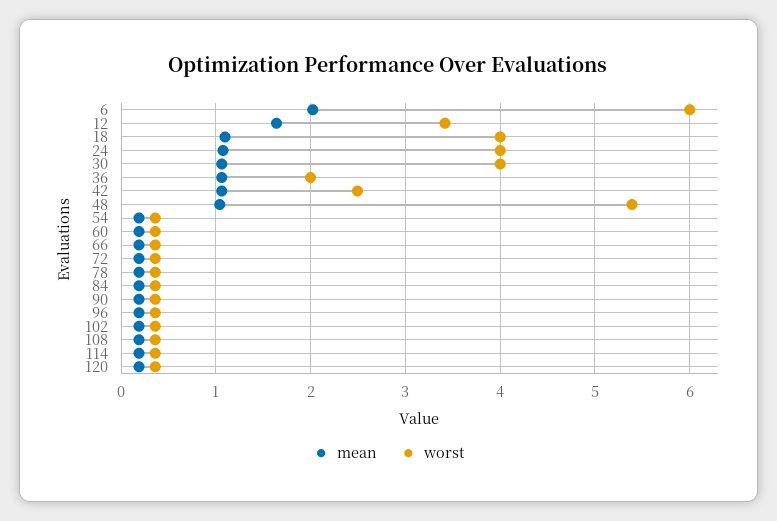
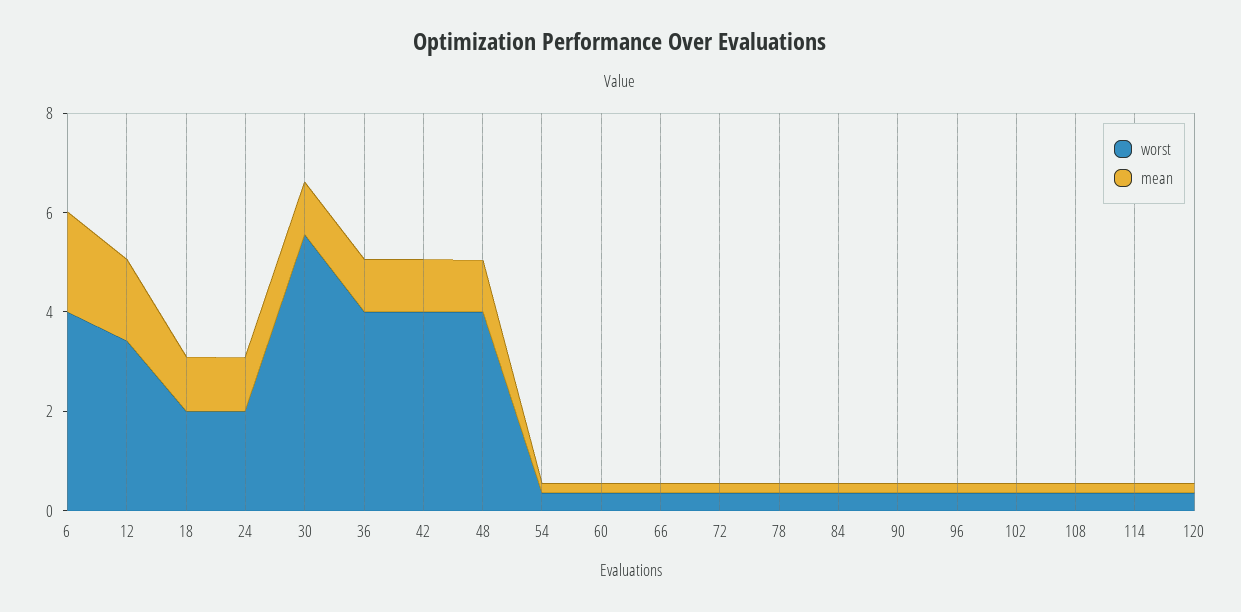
  {
    "mean": {
      "6": 2,
      "12": 1.6,
      "18": 1.1,
      "24": 1.1,
      "30": 1.1,
      "36": 1.1,
      "42": 1.1,
      "48": 1,
      "54": 0.2,
      "60": 0.2,
      "66": 0.2,
      "72": 0.2,
      "78": 0.2,
      "84": 0.2,
      "90": 0.2,
      "96": 0.2,
      "102": 0.2,
      "108": 0.2,
      "114": 0.2,
      "120": 0.2
    },
    "worst": {
-     "6": 6,
+     "6": 4,
      "12": 3.4,
-     "18": 4,
+     "18": 2,
-     "24": 4,
+     "24": 2,
-     "30": 4,
+     "30": 5.5,
-     "36": 2,
+     "36": 4,
-     "42": 2.5,
+     "42": 4,
-     "48": 5.4,
+     "48": 4,
      "54": 0.4,
      "60": 0.4,
      "66": 0.4,
      "72": 0.4,
      "78": 0.4,
      "84": 0.4,
      "90": 0.4,
      "96": 0.4,
      "102": 0.4,
      "108": 0.4,
      "114": 0.4,
      "120": 0.4
    }
  }

